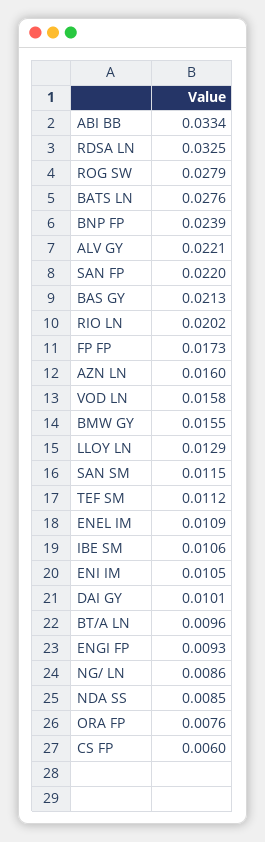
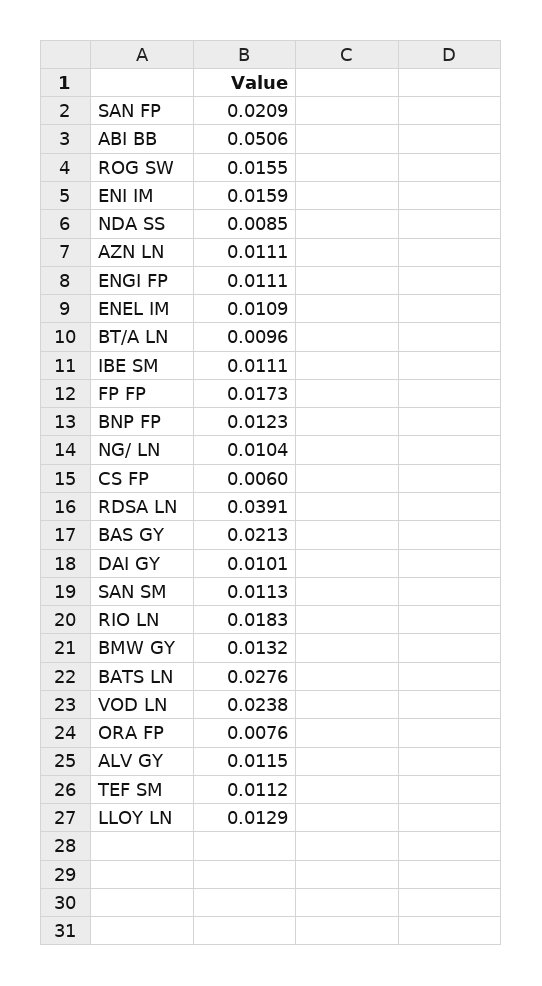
  {
-   "ABI BB": 0.0334,
+   "ABI BB": 0.0506,
-   "RDSA LN": 0.0325,
+   "RDSA LN": 0.0391,
-   "ROG SW": 0.0279,
+   "ROG SW": 0.0155,
    "BATS LN": 0.0276,
-   "BNP FP": 0.0239,
+   "BNP FP": 0.0123,
-   "ALV GY": 0.0221,
+   "ALV GY": 0.0115,
-   "SAN FP": 0.022,
+   "SAN FP": 0.0209,
    "BAS GY": 0.0213,
-   "RIO LN": 0.0202,
+   "RIO LN": 0.0183,
    "FP FP": 0.0173,
-   "AZN LN": 0.016,
+   "AZN LN": 0.0111,
-   "VOD LN": 0.0158,
+   "VOD LN": 0.0238,
-   "BMW GY": 0.0155,
+   "BMW GY": 0.0132,
    "LLOY LN": 0.0129,
-   "SAN SM": 0.0115,
+   "SAN SM": 0.0113,
    "TEF SM": 0.0112,
    "ENEL IM": 0.0109,
-   "IBE SM": 0.0106,
+   "IBE SM": 0.0111,
-   "ENI IM": 0.0105,
+   "ENI IM": 0.0159,
    "DAI GY": 0.0101,
    "BT/A LN": 0.0096,
-   "ENGI FP": 0.0093,
+   "ENGI FP": 0.0111,
-   "NG/ LN": 0.0086,
+   "NG/ LN": 0.0104,
    "NDA SS": 0.0085,
    "ORA FP": 0.0076,
    "CS FP": 0.006
  }

